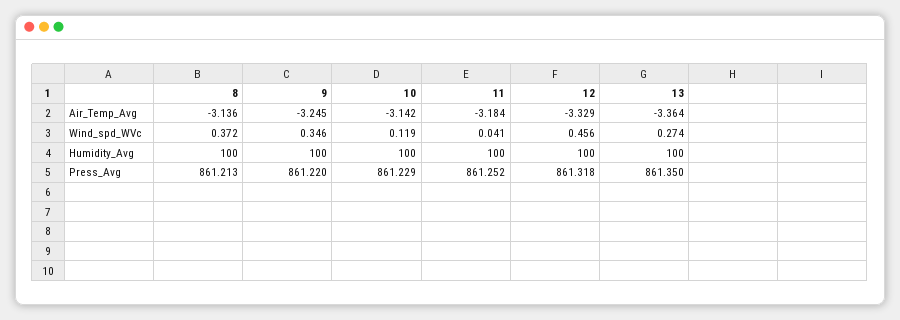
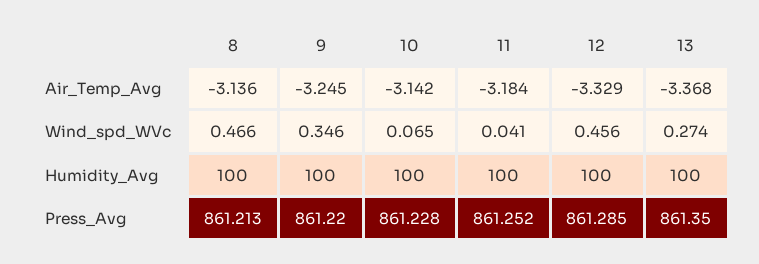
  {
    "8": {
      "Air_Temp_Avg": -3.136,
-     "Wind_spd_WVc": 0.372,
+     "Wind_spd_WVc": 0.466,
      "Humidity_Avg": 100,
      "Press_Avg": 861.213
    },
    "9": {
      "Air_Temp_Avg": -3.245,
      "Wind_spd_WVc": 0.346,
      "Humidity_Avg": 100,
      "Press_Avg": 861.22
    },
    "10": {
      "Air_Temp_Avg": -3.142,
-     "Wind_spd_WVc": 0.119,
+     "Wind_spd_WVc": 0.065,
      "Humidity_Avg": 100,
-     "Press_Avg": 861.229
+     "Press_Avg": 861.228
    },
    "11": {
      "Air_Temp_Avg": -3.184,
      "Wind_spd_WVc": 0.041,
      "Humidity_Avg": 100,
      "Press_Avg": 861.252
    },
    "12": {
      "Air_Temp_Avg": -3.329,
      "Wind_spd_WVc": 0.456,
      "Humidity_Avg": 100,
-     "Press_Avg": 861.318
+     "Press_Avg": 861.285
    },
    "13": {
-     "Air_Temp_Avg": -3.364,
+     "Air_Temp_Avg": -3.368,
      "Wind_spd_WVc": 0.274,
      "Humidity_Avg": 100,
      "Press_Avg": 861.35
    }
  }

